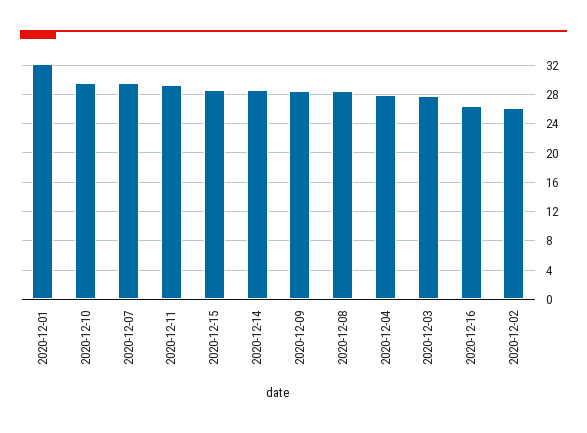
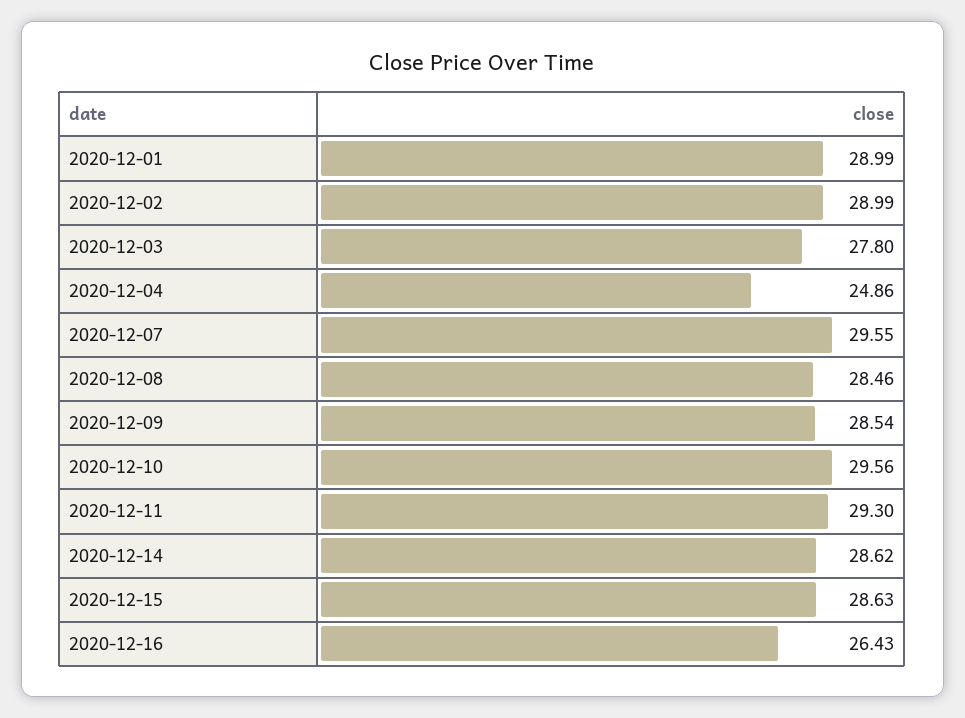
  {
-   "2020-12-01": 32,
+   "2020-12-01": 28.99,
    "2020-12-10": 29.56,
    "2020-12-07": 29.55,
    "2020-12-11": 29.3,
    "2020-12-15": 28.63,
    "2020-12-14": 28.62,
    "2020-12-09": 28.54,
    "2020-12-08": 28.46,
-   "2020-12-04": 28,
+   "2020-12-04": 24.86,
    "2020-12-03": 27.8,
    "2020-12-16": 26.43,
-   "2020-12-02": 26
+   "2020-12-02": 28.99
  }

